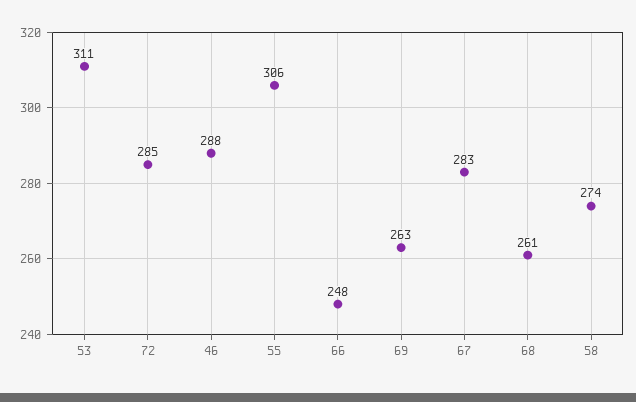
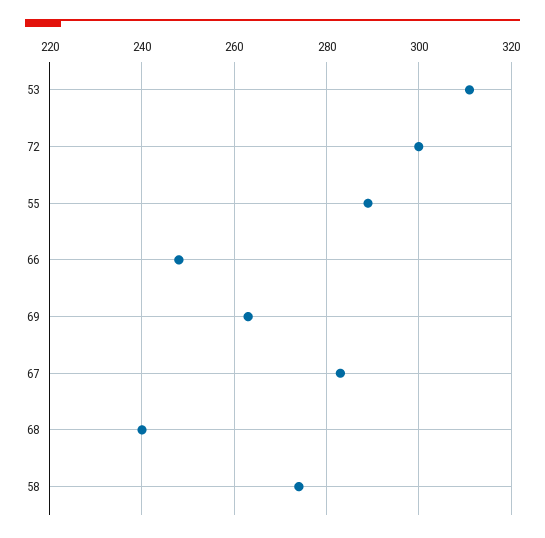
  {
    "53": 311,
-   "72": 285,
+   "72": 300,
-   "46": 288,
-   "55": 306,
+   "55": 290,
    "66": 248,
    "69": 263,
    "67": 283,
-   "68": 261,
+   "68": 240,
    "58": 274
  }

